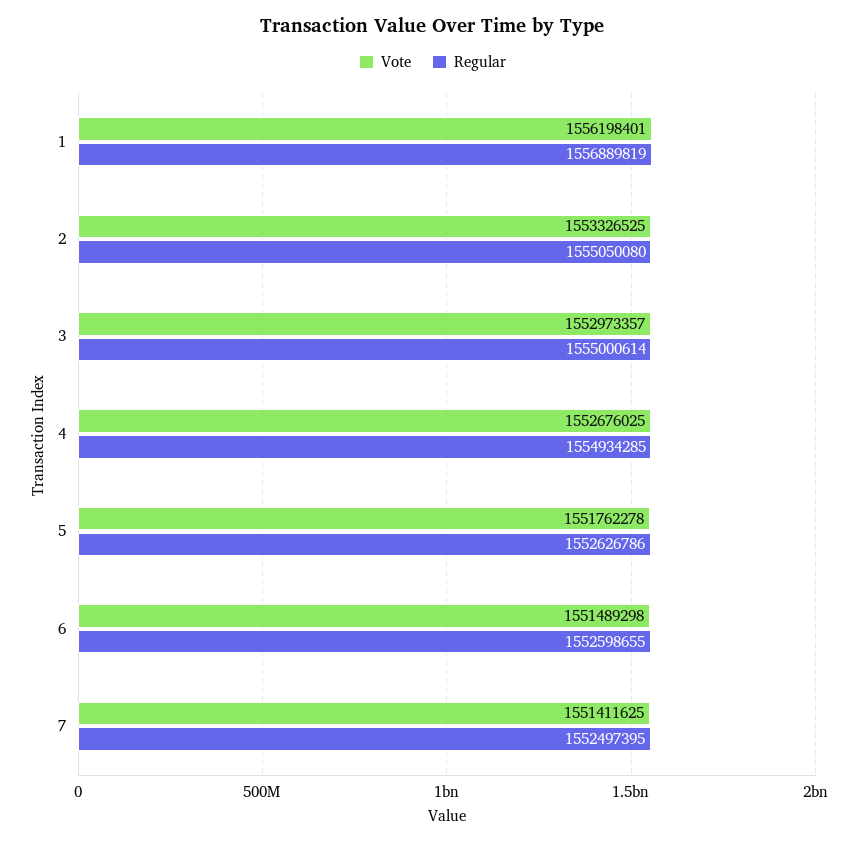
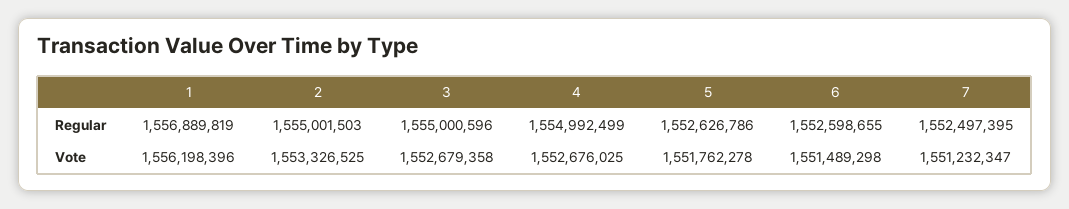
  {
    "Vote": {
-     "1": 1556198401,
+     "1": 1556198396,
      "2": 1553326525,
-     "3": 1552973357,
+     "3": 1552679358,
      "4": 1552676025,
      "5": 1551762278,
      "6": 1551489298,
-     "7": 1551411625
+     "7": 1551232347
    },
    "Regular": {
      "1": 1556889819,
-     "2": 1555050080,
+     "2": 1555001503,
-     "3": 1555000614,
+     "3": 1555000596,
-     "4": 1554934285,
+     "4": 1554992499,
      "5": 1552626786,
      "6": 1552598655,
      "7": 1552497395
    }
  }

